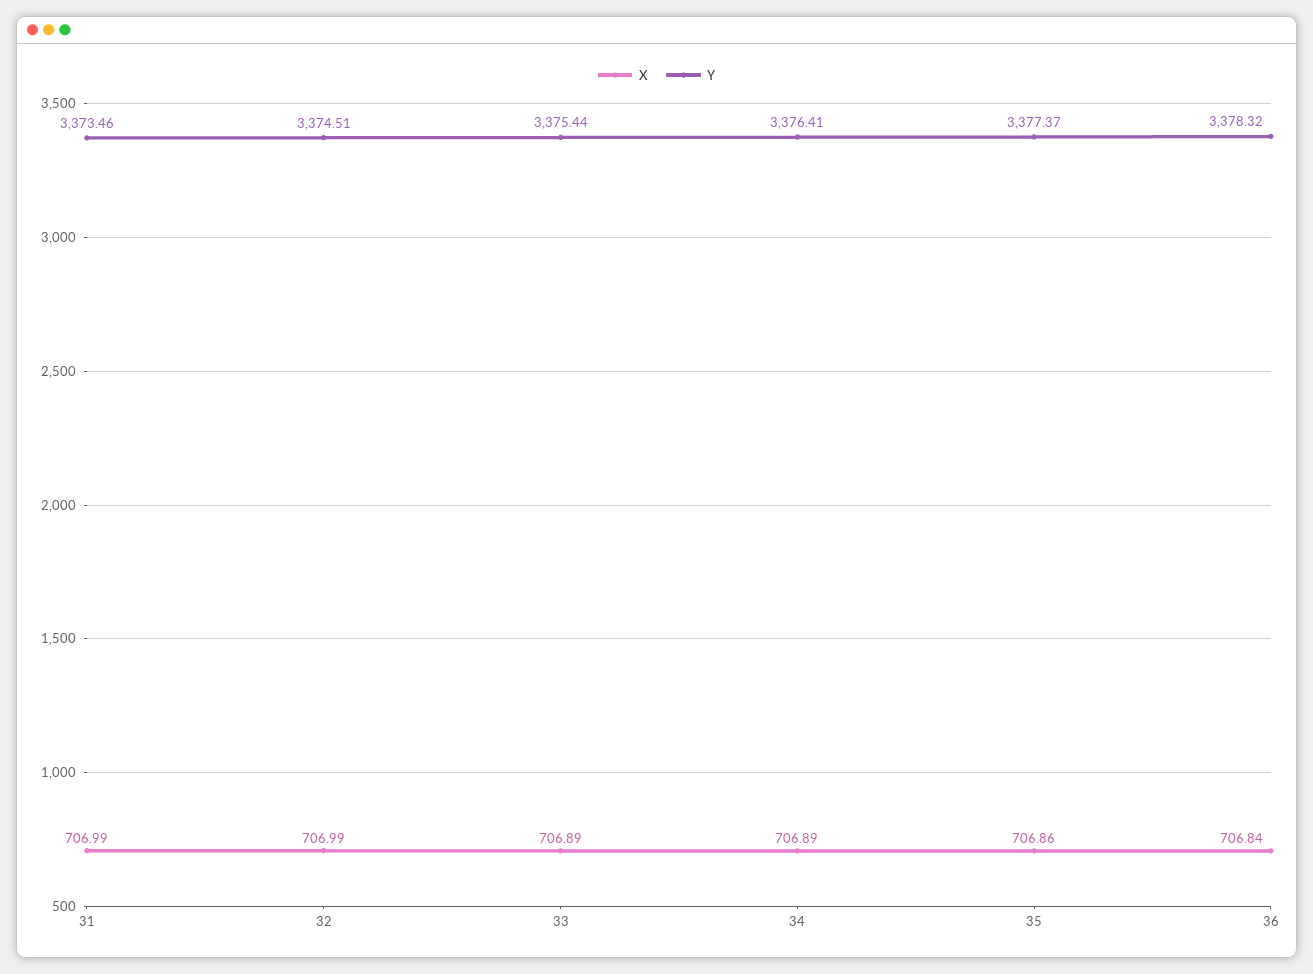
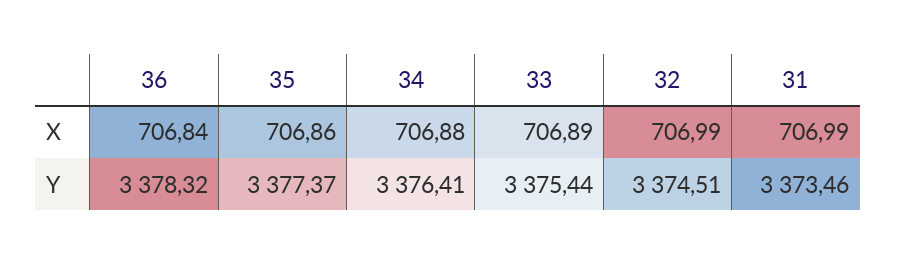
  {
    "X": {
      "31": 706.99,
      "32": 706.99,
      "33": 706.89,
-     "34": 706.89,
+     "34": 706.88,
      "35": 706.86,
      "36": 706.84
    },
    "Y": {
      "31": 3373.46,
      "32": 3374.51,
      "33": 3375.44,
      "34": 3376.41,
      "35": 3377.37,
      "36": 3378.32
    }
  }

